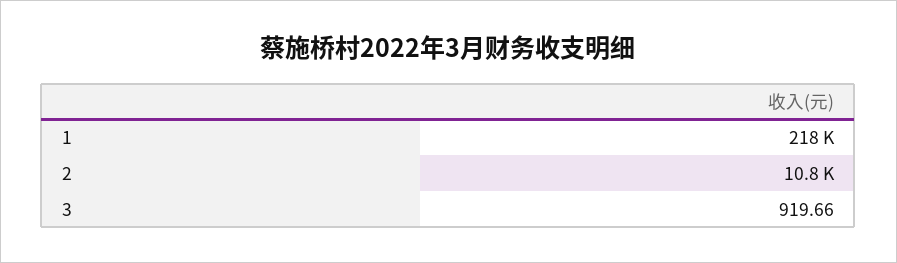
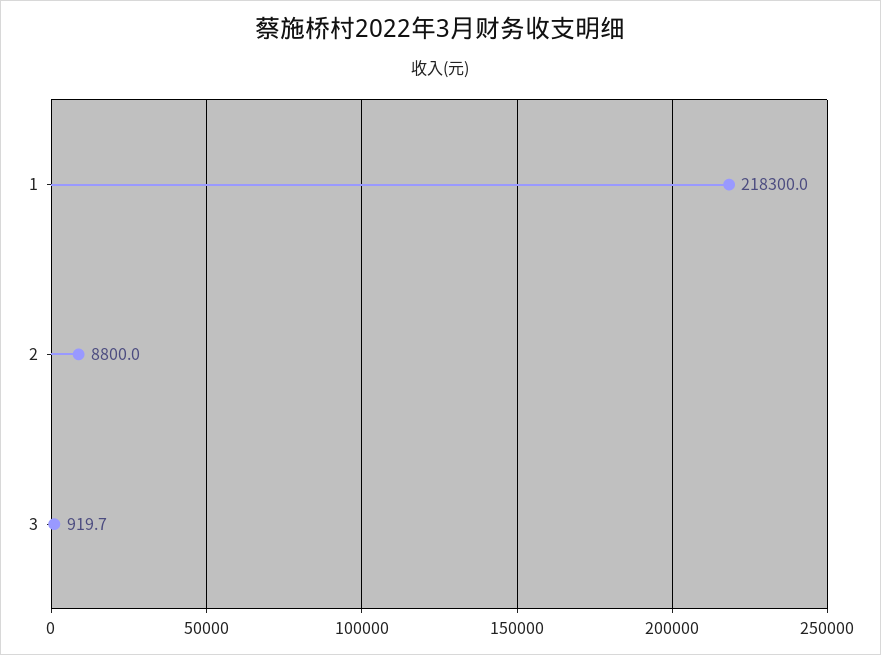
  {
    "1": 218300,
-   "2": 10800,
+   "2": 8800,
    "3": 919.66
  }

